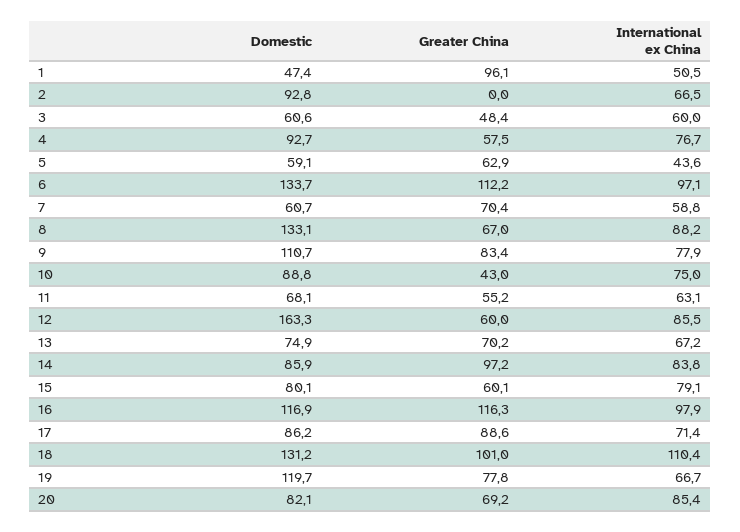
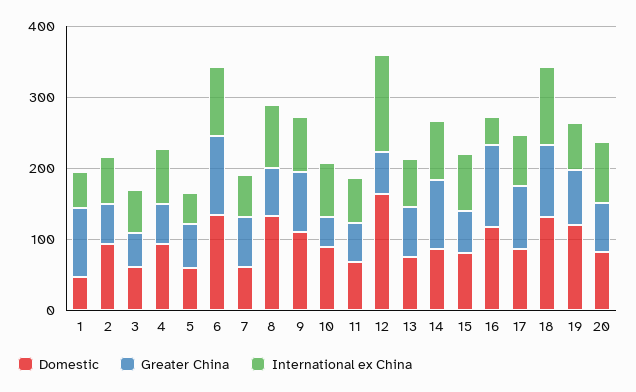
  {
    "Domestic": {
      "1": 47.4,
      "2": 92.8,
      "3": 60.6,
      "4": 92.7,
      "5": 59.1,
      "6": 133.7,
      "7": 60.7,
      "8": 133.1,
      "9": 110.7,
      "10": 88.8,
      "11": 68.1,
      "12": 163.3,
      "13": 74.9,
      "14": 85.9,
      "15": 80.1,
      "16": 116.9,
      "17": 86.2,
      "18": 131.2,
      "19": 119.7,
      "20": 82.1
    },
    "Greater China": {
      "1": 96.1,
-     "2": 0,
+     "2": 60,
      "3": 48.4,
      "4": 57.5,
      "5": 62.9,
      "6": 112.2,
      "7": 70.4,
      "8": 67,
      "9": 83.4,
      "10": 43,
      "11": 55.2,
      "12": 60,
      "13": 70.2,
      "14": 97.2,
      "15": 60.1,
      "16": 116.3,
      "17": 88.6,
      "18": 101,
      "19": 77.8,
      "20": 69.2
    },
    "International ex China": {
      "1": 50.5,
      "2": 66.5,
      "3": 60,
      "4": 76.7,
      "5": 43.6,
      "6": 97.1,
      "7": 58.8,
      "8": 88.2,
      "9": 77.9,
      "10": 75,
      "11": 63.1,
-     "12": 85.5,
+     "12": 140,
      "13": 67.2,
      "14": 83.8,
      "15": 79.1,
-     "16": 97.9,
+     "16": 40,
      "17": 71.4,
      "18": 110.4,
      "19": 66.7,
      "20": 85.4
    }
  }

